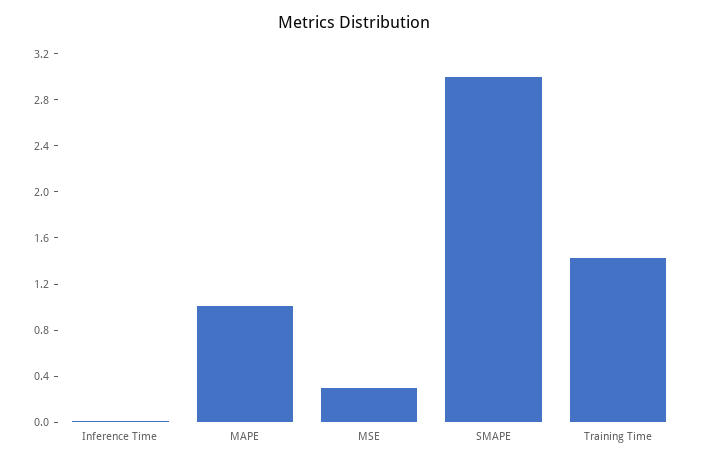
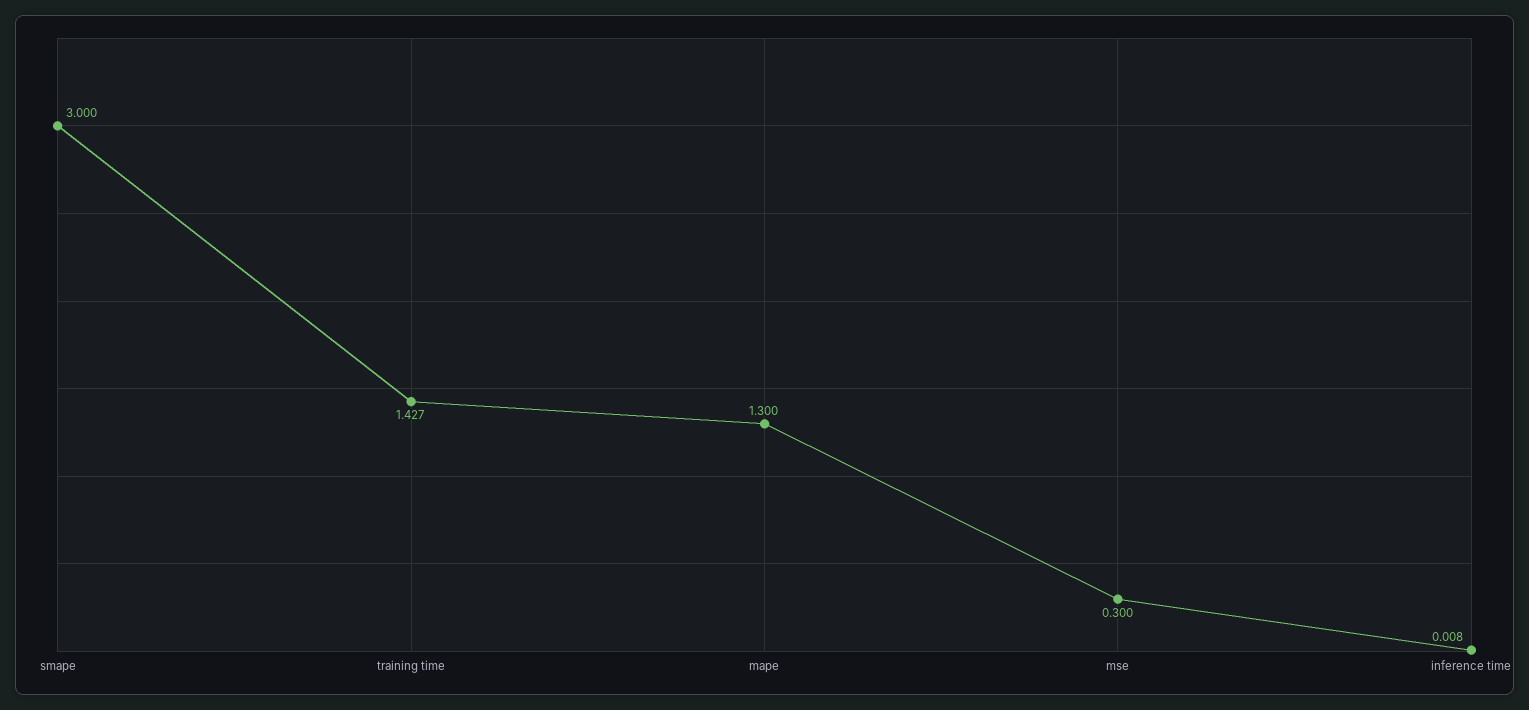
  {
    "Inference Time": 0.008,
-   "MAPE": 1,
+   "MAPE": 1.3,
    "MSE": 0.3,
    "SMAPE": 3,
    "Training Time": 1.427
  }

